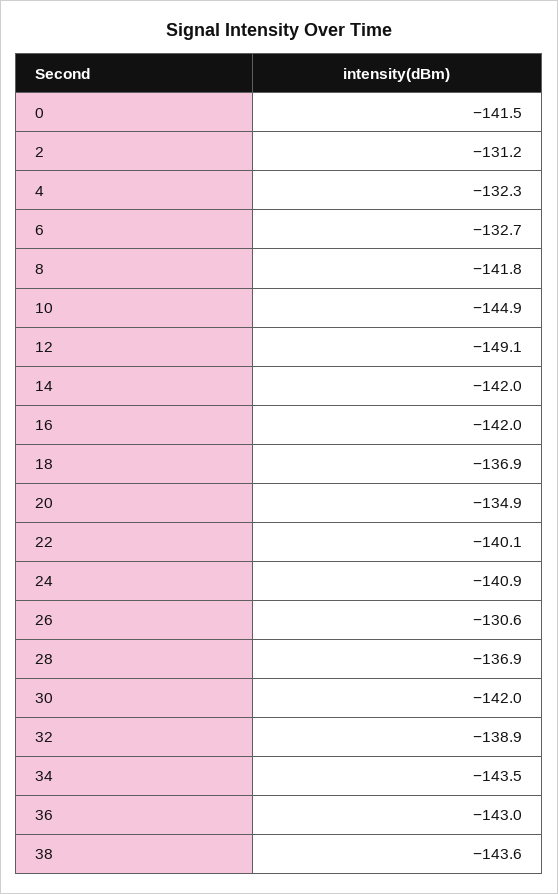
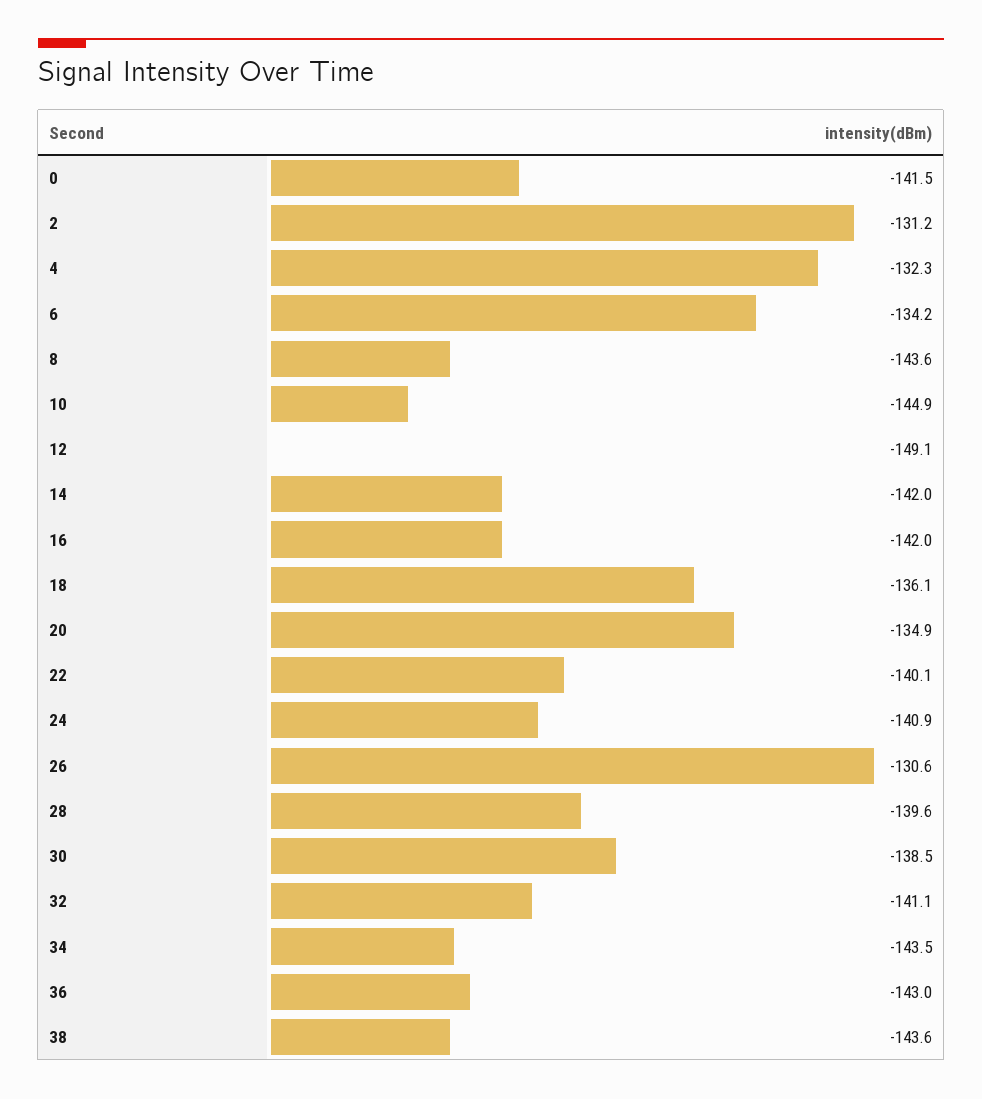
  {
    "0": -141.5,
    "2": -131.2,
    "4": -132.3,
-   "6": -132.7,
+   "6": -134.2,
-   "8": -141.8,
+   "8": -143.6,
    "10": -144.9,
    "12": -149.1,
    "14": -142,
    "16": -142,
-   "18": -136.9,
+   "18": -136.1,
    "20": -134.9,
    "22": -140.1,
    "24": -140.9,
    "26": -130.6,
-   "28": -136.9,
+   "28": -139.6,
-   "30": -142,
+   "30": -138.5,
-   "32": -138.9,
+   "32": -141.1,
    "34": -143.5,
    "36": -143,
    "38": -143.6
  }

